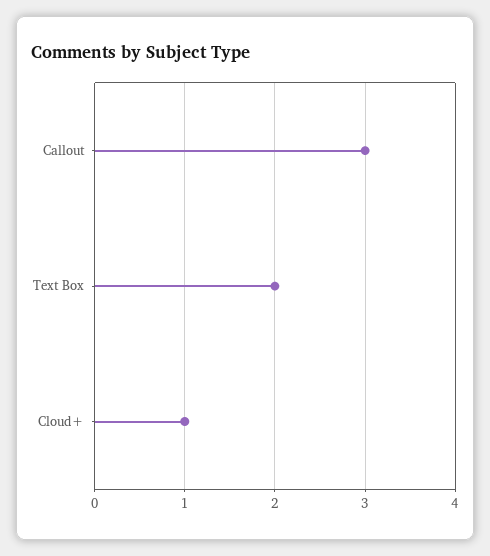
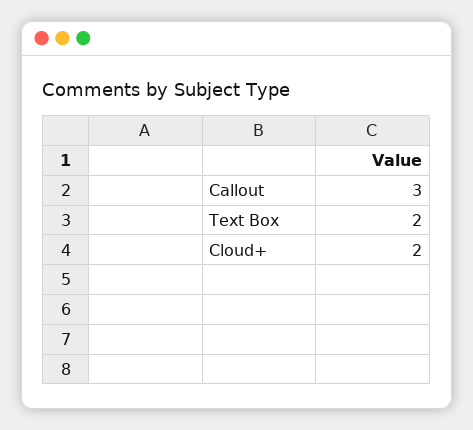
  {
    "Callout": 3,
    "Text Box": 2,
-   "Cloud+": 1
+   "Cloud+": 2
  }

